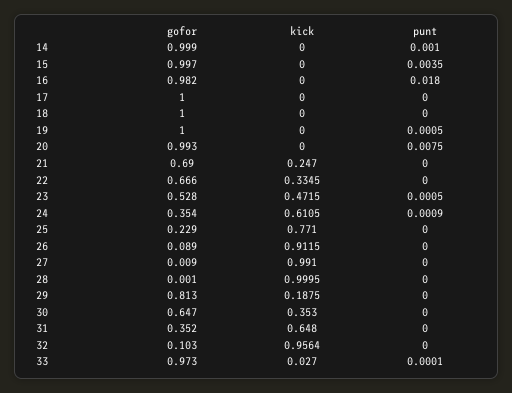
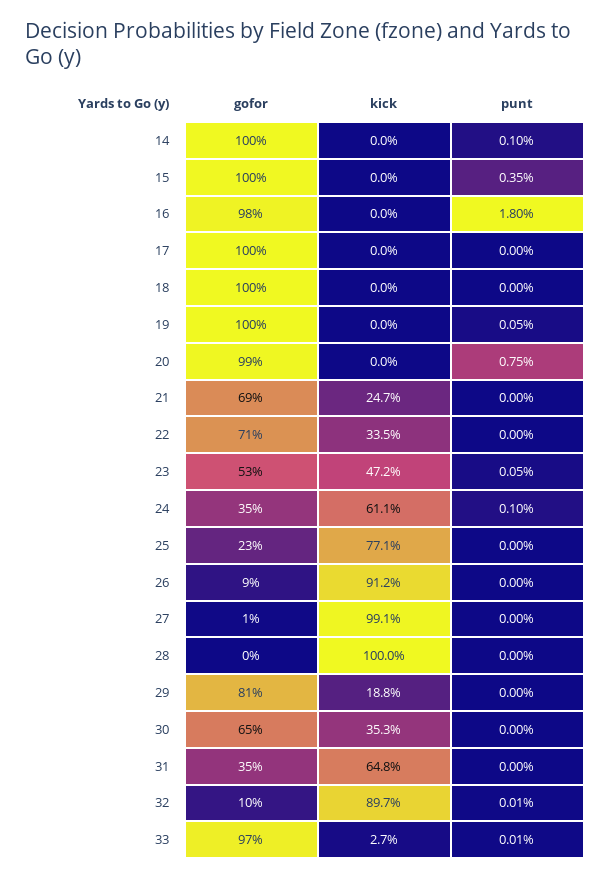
  {
    "gofor": {
      "14": 0.999,
      "15": 0.997,
      "16": 0.982,
      "17": 1,
      "18": 1,
      "19": 1,
      "20": 0.993,
      "21": 0.69,
-     "22": 0.666,
+     "22": 0.71,
      "23": 0.528,
      "24": 0.354,
      "25": 0.229,
      "26": 0.089,
      "27": 0.009,
      "28": 0.001,
      "29": 0.813,
      "30": 0.647,
      "31": 0.352,
      "32": 0.103,
      "33": 0.973
    },
    "kick": {
      "14": 0,
      "15": 0,
      "16": 0,
      "17": 0,
      "18": 0,
      "19": 0,
      "20": 0,
      "21": 0.247,
      "22": 0.3345,
      "23": 0.4715,
      "24": 0.6105,
      "25": 0.771,
      "26": 0.9115,
      "27": 0.991,
      "28": 0.9995,
      "29": 0.1875,
      "30": 0.353,
      "31": 0.648,
-     "32": 0.9564,
+     "32": 0.897,
      "33": 0.027
    },
    "punt": {
      "14": 0.001,
      "15": 0.0035,
      "16": 0.018,
      "17": 0,
      "18": 0,
      "19": 0.0005,
      "20": 0.0075,
      "21": 0,
      "22": 0,
      "23": 0.0005,
-     "24": 0.0009,
+     "24": 0.001,
      "25": 0,
      "26": 0,
      "27": 0,
      "28": 0,
      "29": 0,
      "30": 0,
      "31": 0,
-     "32": 0,
+     "32": 0.0001,
      "33": 0.0001
    }
  }

